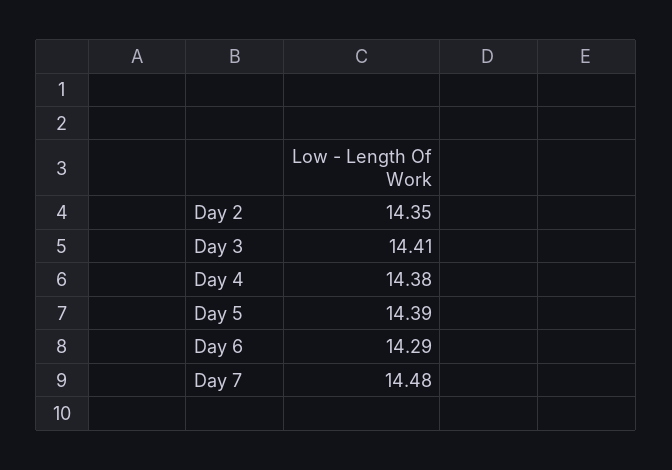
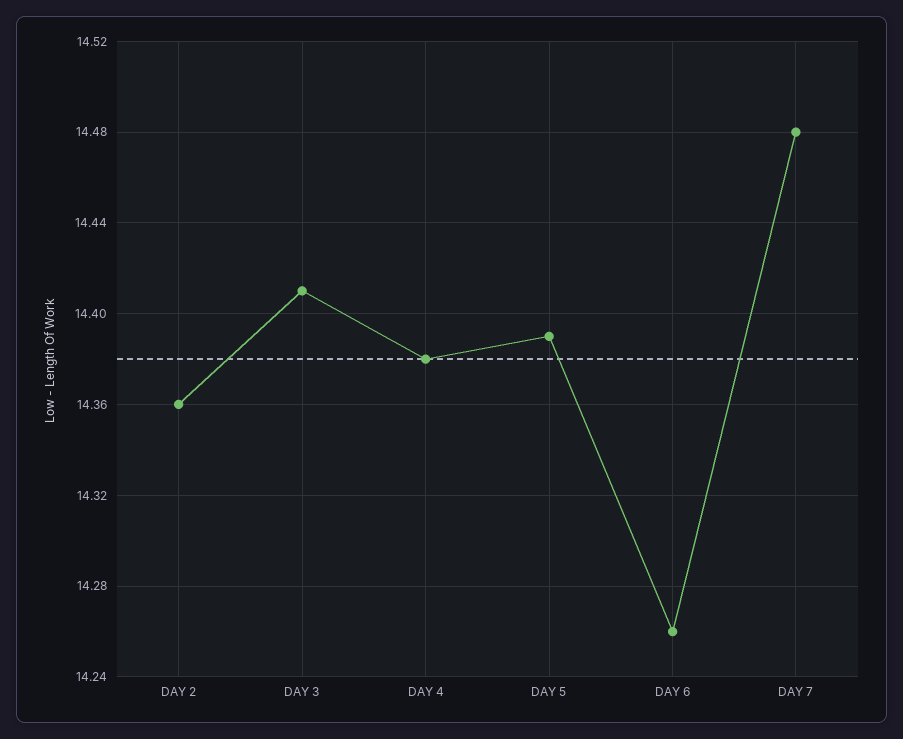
  {
-   "Day 2": 14.35,
+   "Day 2": 14.36,
    "Day 3": 14.41,
    "Day 4": 14.38,
    "Day 5": 14.39,
-   "Day 6": 14.29,
+   "Day 6": 14.26,
    "Day 7": 14.48
  }

